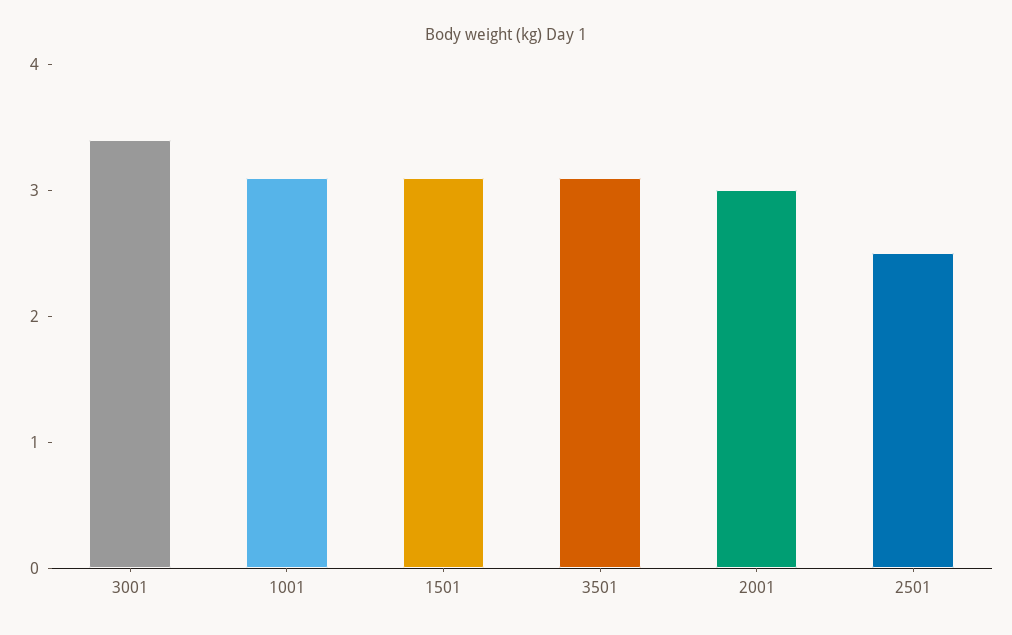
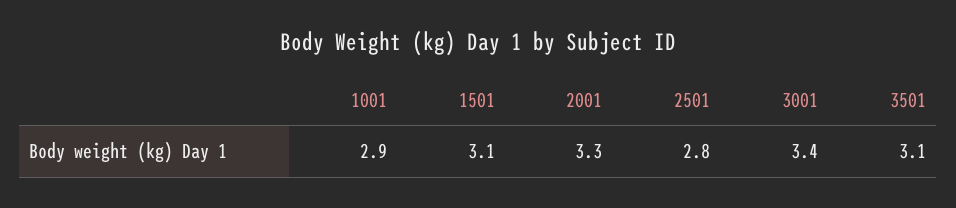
  {
    "3001": 3.4,
-   "1001": 3.1,
+   "1001": 2.9,
    "1501": 3.1,
    "3501": 3.1,
-   "2001": 3,
+   "2001": 3.3,
-   "2501": 2.5
+   "2501": 2.8
  }

